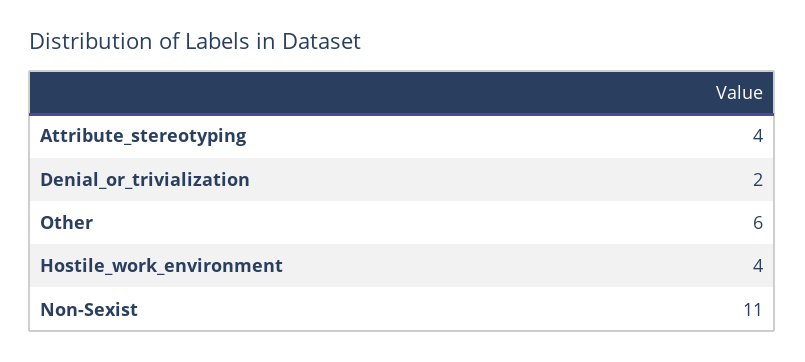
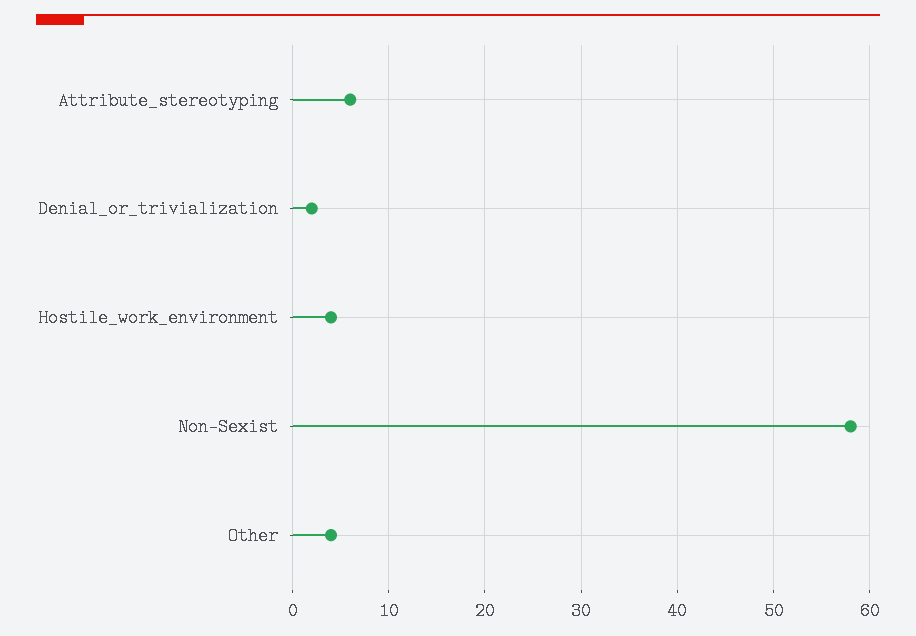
  {
-   "Attribute_stereotyping": 4,
+   "Attribute_stereotyping": 6,
    "Denial_or_trivialization": 2,
-   "Other": 6,
+   "Other": 4,
    "Hostile_work_environment": 4,
-   "Non-Sexist": 11
+   "Non-Sexist": 58
  }

